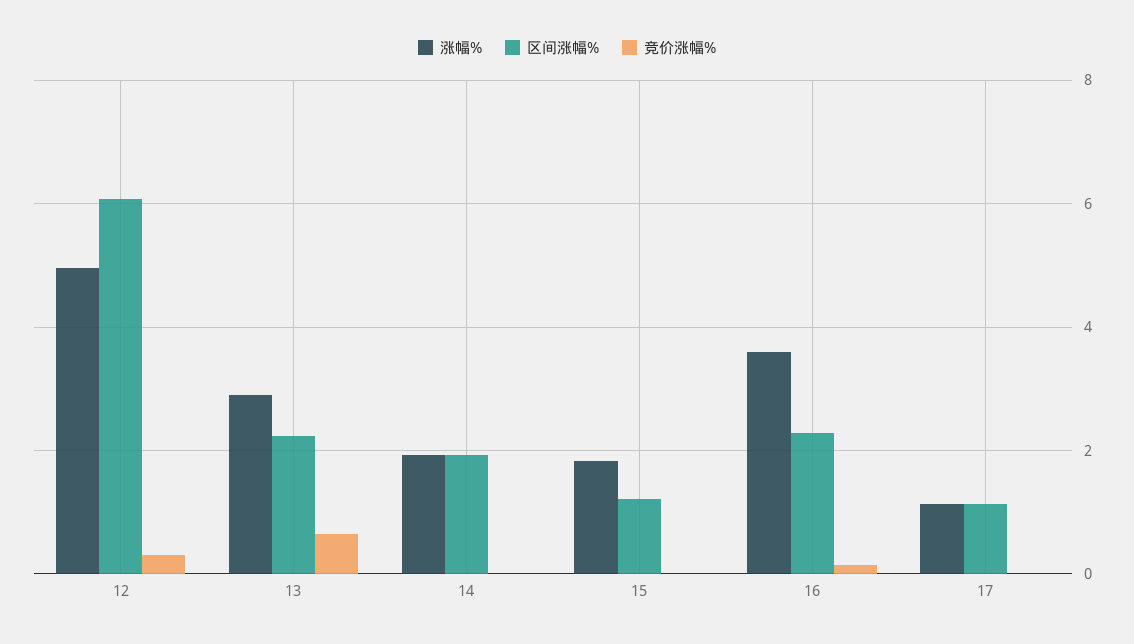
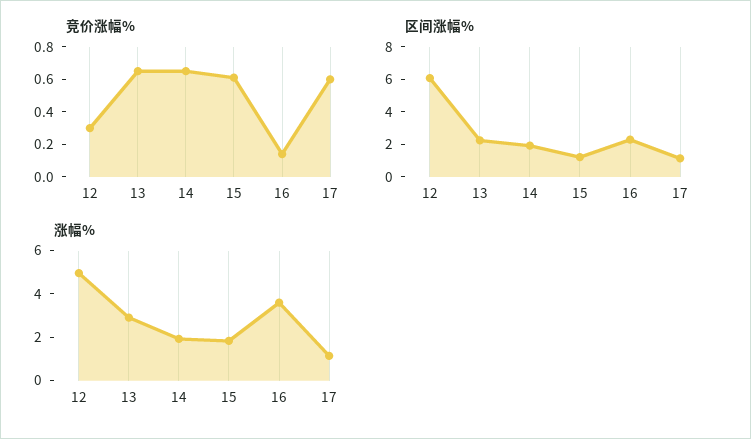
  {
    "涨幅%": {
      "12": 5,
      "13": 3,
      "14": 2,
      "15": 1.8,
      "16": 3.6,
      "17": 1.2
    },
    "区间涨幅%": {
      "12": 6,
      "13": 2.2,
      "14": 2,
      "15": 1.2,
      "16": 2.2,
      "17": 1.2
    },
    "竞价涨幅%": {
      "12": 0.3,
      "13": 0.65,
-     "14": 0,
+     "14": 0.65,
-     "15": 0,
+     "15": 0.6,
      "16": 0.15,
-     "17": 0
+     "17": 0.6
    }
  }

